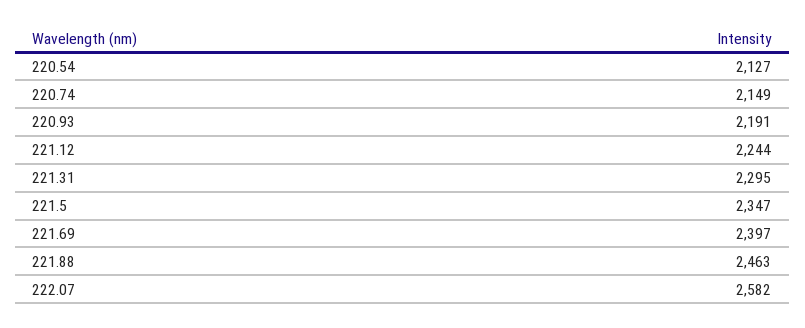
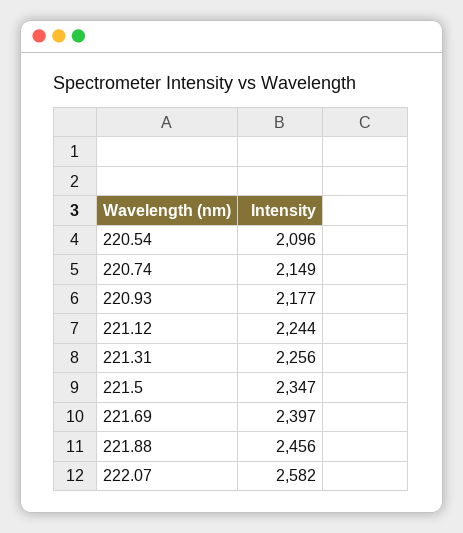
  {
-   "220.54": 2127,
+   "220.54": 2096,
    "220.74": 2149,
-   "220.93": 2191,
+   "220.93": 2177,
    "221.12": 2244,
-   "221.31": 2295,
+   "221.31": 2256,
    "221.5": 2347,
    "221.69": 2397,
-   "221.88": 2463,
+   "221.88": 2456,
    "222.07": 2582
  }

